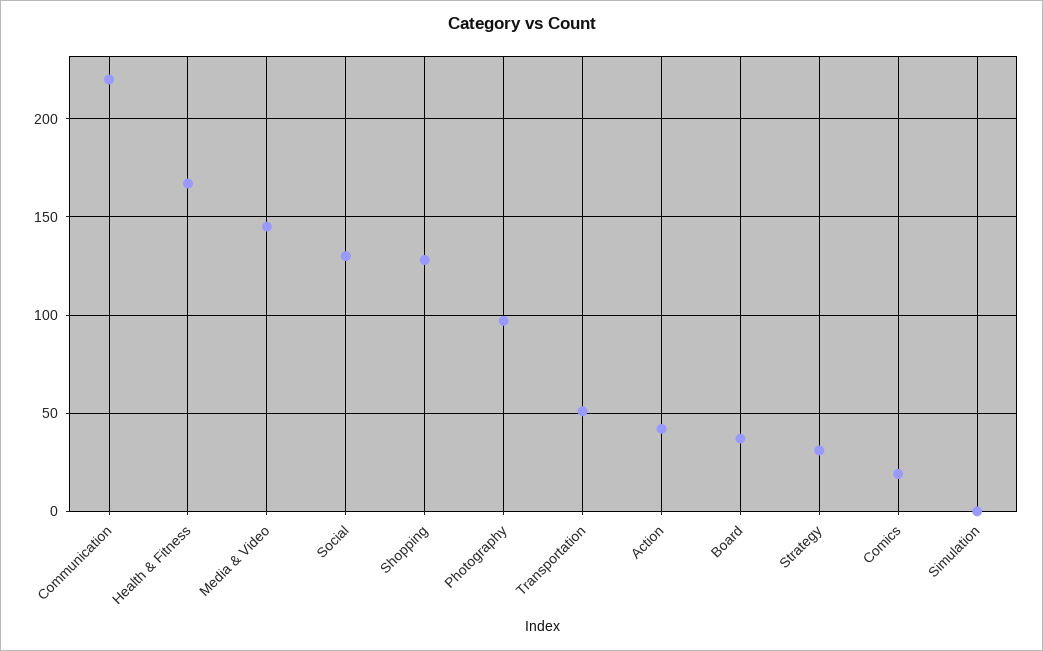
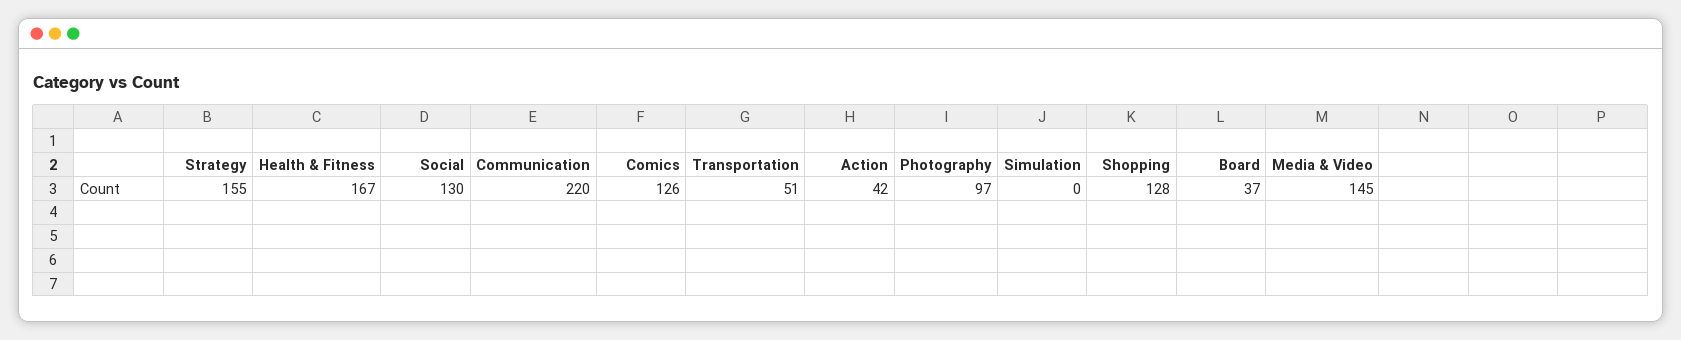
  {
    "Communication": 220,
    "Health & Fitness": 167,
    "Media & Video": 145,
    "Social": 130,
    "Shopping": 128,
    "Photography": 97,
    "Transportation": 51,
    "Action": 42,
    "Board": 37,
-   "Strategy": 30,
+   "Strategy": 155,
-   "Comics": 20,
+   "Comics": 126,
    "Simulation": 0
  }

